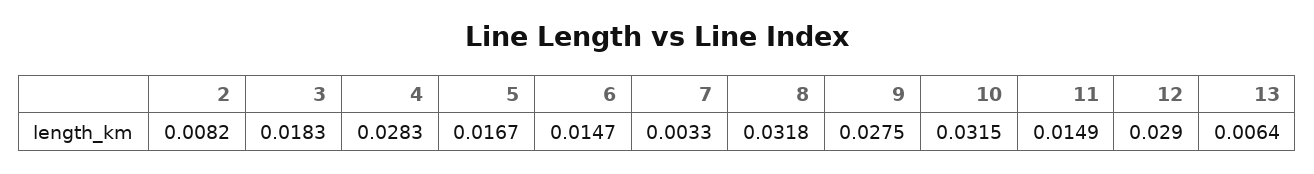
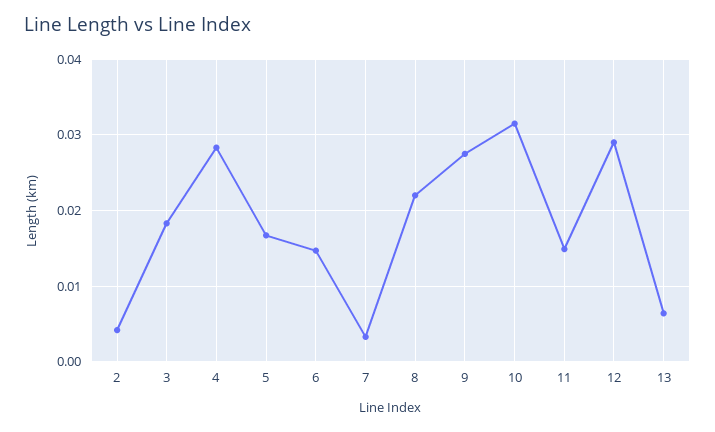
  {
-   "2": 0.0082,
+   "2": 0.004,
    "3": 0.0183,
    "4": 0.0283,
    "5": 0.0167,
    "6": 0.0147,
    "7": 0.0033,
-   "8": 0.0318,
+   "8": 0.022,
    "9": 0.0275,
    "10": 0.0315,
    "11": 0.0149,
    "12": 0.029,
    "13": 0.0064
  }

